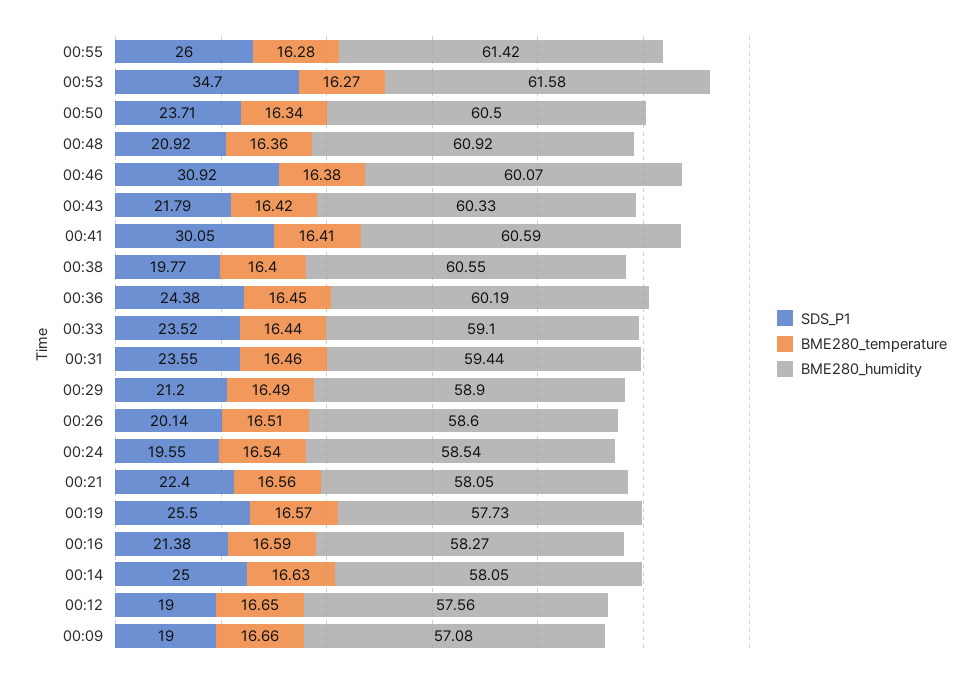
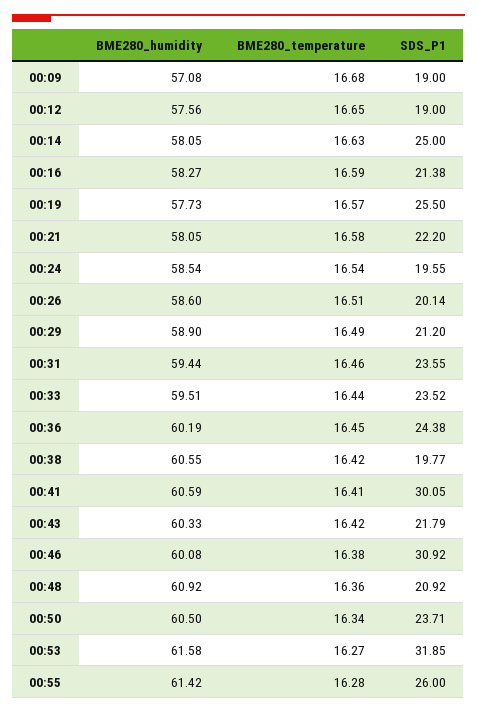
  {
    "SDS_P1": {
      "00:55": 26,
-     "00:53": 34.7,
+     "00:53": 31.85,
      "00:50": 23.71,
      "00:48": 20.92,
      "00:46": 30.92,
      "00:43": 21.79,
      "00:41": 30.05,
      "00:38": 19.77,
      "00:36": 24.38,
      "00:33": 23.52,
      "00:31": 23.55,
      "00:29": 21.2,
      "00:26": 20.14,
      "00:24": 19.55,
-     "00:21": 22.4,
+     "00:21": 22.2,
      "00:19": 25.5,
      "00:16": 21.38,
      "00:14": 25,
      "00:12": 19,
      "00:09": 19
    },
    "BME280_temperature": {
      "00:55": 16.28,
      "00:53": 16.27,
      "00:50": 16.34,
      "00:48": 16.36,
      "00:46": 16.38,
      "00:43": 16.42,
      "00:41": 16.41,
-     "00:38": 16.4,
+     "00:38": 16.42,
      "00:36": 16.45,
      "00:33": 16.44,
      "00:31": 16.46,
      "00:29": 16.49,
      "00:26": 16.51,
      "00:24": 16.54,
-     "00:21": 16.56,
+     "00:21": 16.58,
      "00:19": 16.57,
      "00:16": 16.59,
      "00:14": 16.63,
      "00:12": 16.65,
-     "00:09": 16.66
+     "00:09": 16.68
    },
    "BME280_humidity": {
      "00:55": 61.42,
      "00:53": 61.58,
      "00:50": 60.5,
      "00:48": 60.92,
-     "00:46": 60.07,
+     "00:46": 60.08,
      "00:43": 60.33,
      "00:41": 60.59,
      "00:38": 60.55,
      "00:36": 60.19,
-     "00:33": 59.1,
+     "00:33": 59.51,
      "00:31": 59.44,
      "00:29": 58.9,
      "00:26": 58.6,
      "00:24": 58.54,
      "00:21": 58.05,
      "00:19": 57.73,
      "00:16": 58.27,
      "00:14": 58.05,
      "00:12": 57.56,
      "00:09": 57.08
    }
  }

